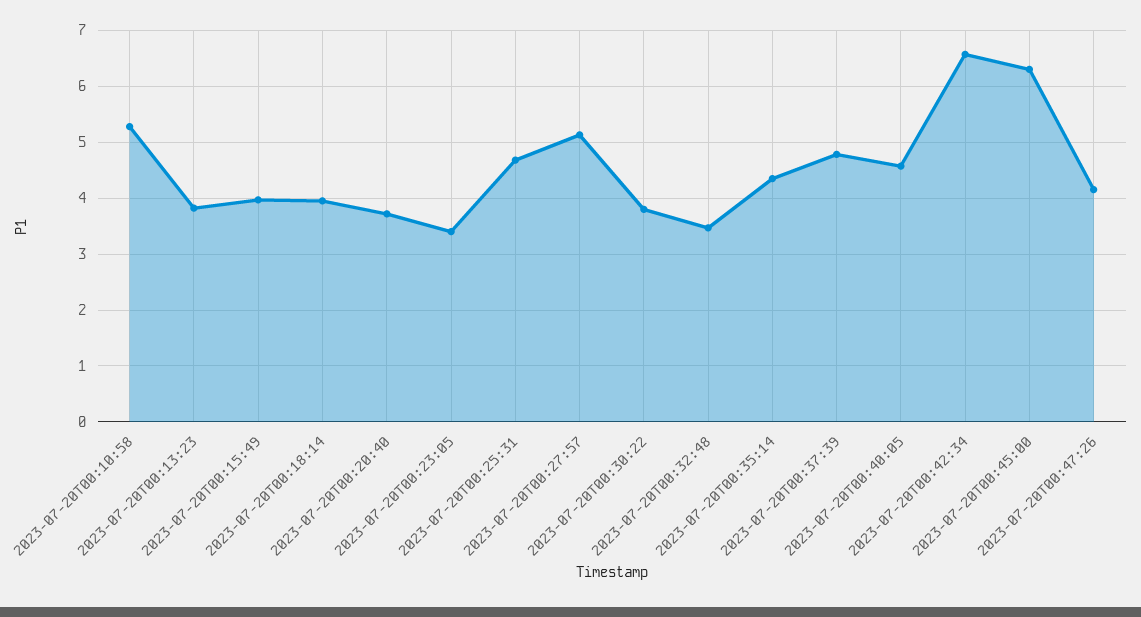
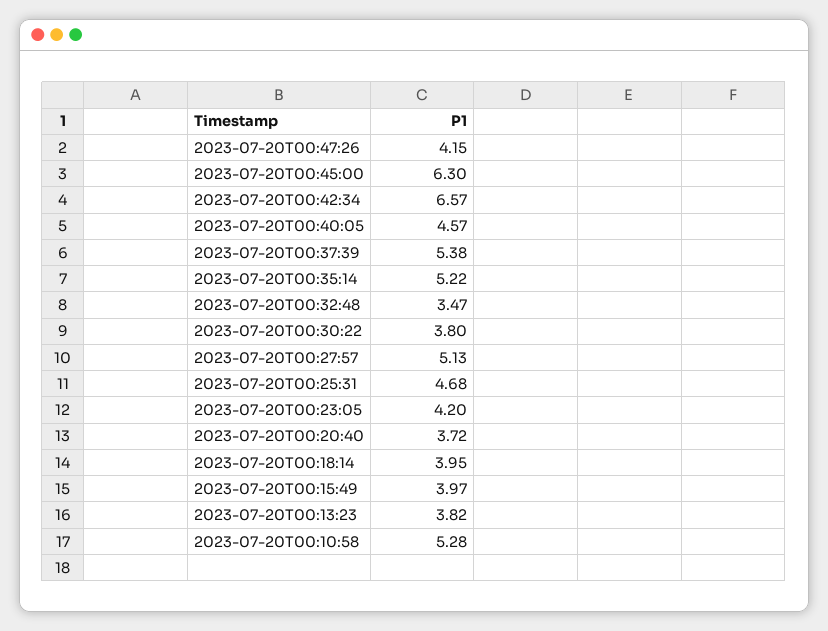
  {
    "2023-07-20T00:10:58": 5.28,
    "2023-07-20T00:13:23": 3.82,
    "2023-07-20T00:15:49": 3.97,
    "2023-07-20T00:18:14": 3.95,
    "2023-07-20T00:20:40": 3.72,
-   "2023-07-20T00:23:05": 3.4,
+   "2023-07-20T00:23:05": 4.2,
    "2023-07-20T00:25:31": 4.68,
    "2023-07-20T00:27:57": 5.13,
    "2023-07-20T00:30:22": 3.8,
    "2023-07-20T00:32:48": 3.47,
-   "2023-07-20T00:35:14": 4.4,
+   "2023-07-20T00:35:14": 5.22,
-   "2023-07-20T00:37:39": 4.8,
+   "2023-07-20T00:37:39": 5.38,
    "2023-07-20T00:40:05": 4.57,
    "2023-07-20T00:42:34": 6.57,
    "2023-07-20T00:45:00": 6.3,
    "2023-07-20T00:47:26": 4.15
  }

